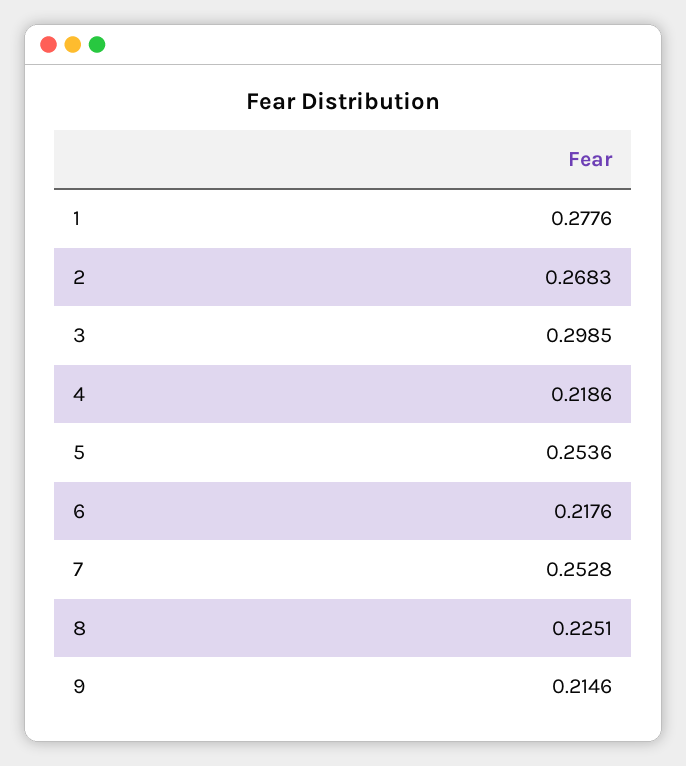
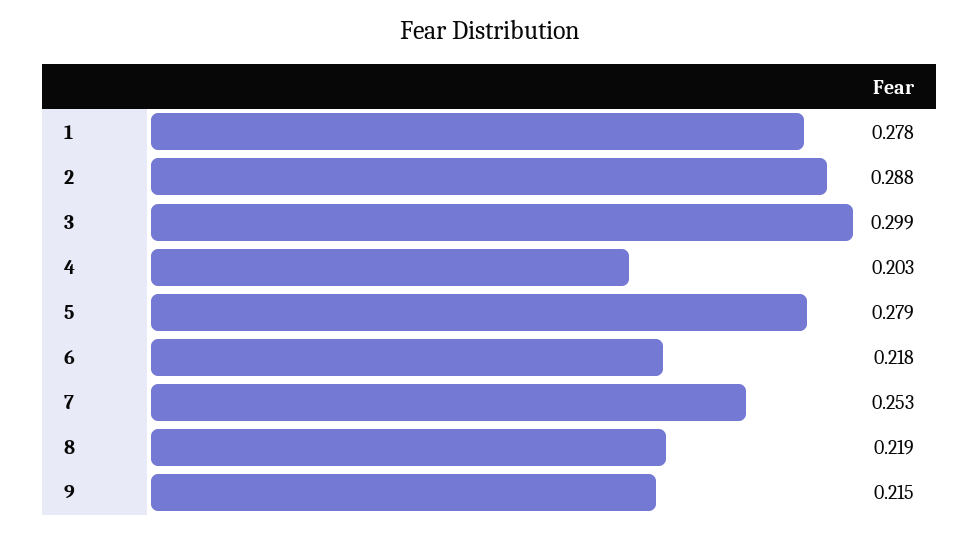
  {
    "1": 0.2776,
-   "2": 0.2683,
+   "2": 0.288,
    "3": 0.2985,
-   "4": 0.2186,
+   "4": 0.203,
-   "5": 0.2536,
+   "5": 0.279,
    "6": 0.2176,
    "7": 0.2528,
-   "8": 0.2251,
+   "8": 0.219,
    "9": 0.2146
  }

